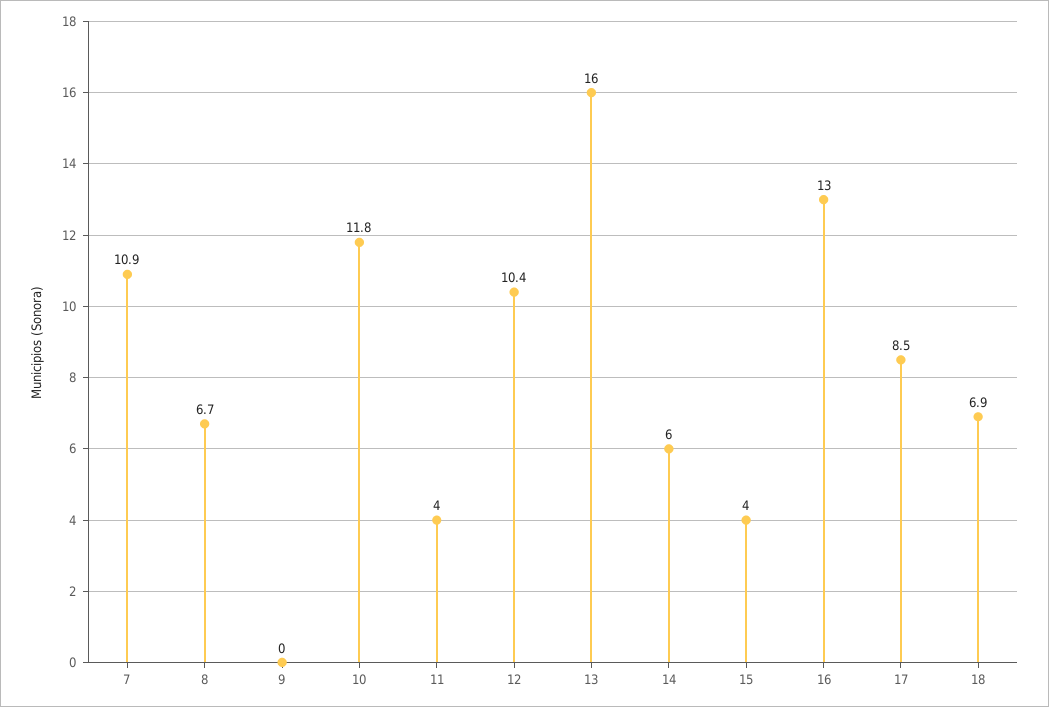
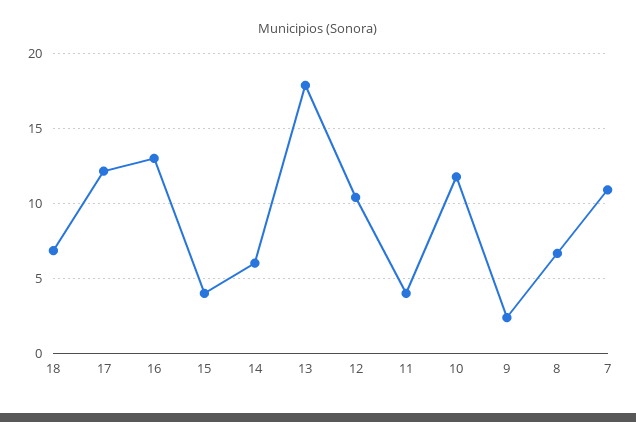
  {
    "7": 10.9,
    "8": 6.7,
-   "9": 0,
+   "9": 2.5,
    "10": 11.8,
    "11": 4,
    "12": 10.4,
-   "13": 16,
+   "13": 18,
    "14": 6,
    "15": 4,
    "16": 13,
-   "17": 8.5,
+   "17": 12,
    "18": 6.9
  }

